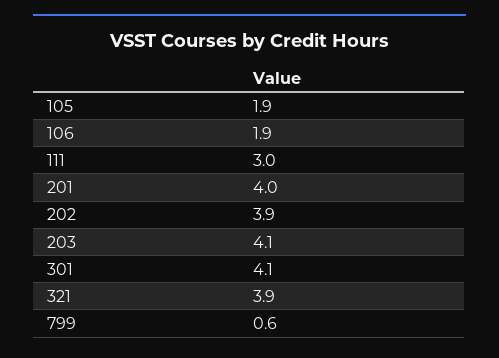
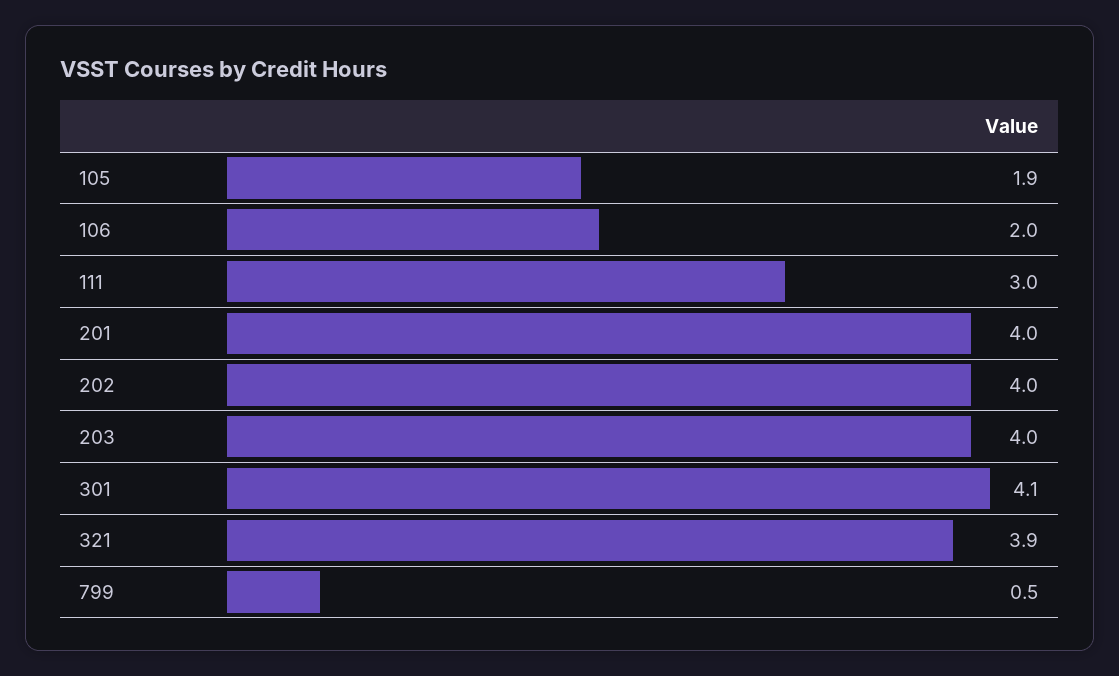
  {
    "105": 1.9,
-   "106": 1.9,
+   "106": 2,
    "111": 3,
    "201": 4,
-   "202": 3.9,
+   "202": 4,
-   "203": 4.1,
+   "203": 4,
    "301": 4.1,
    "321": 3.9,
-   "799": 0.6
+   "799": 0.5
  }

